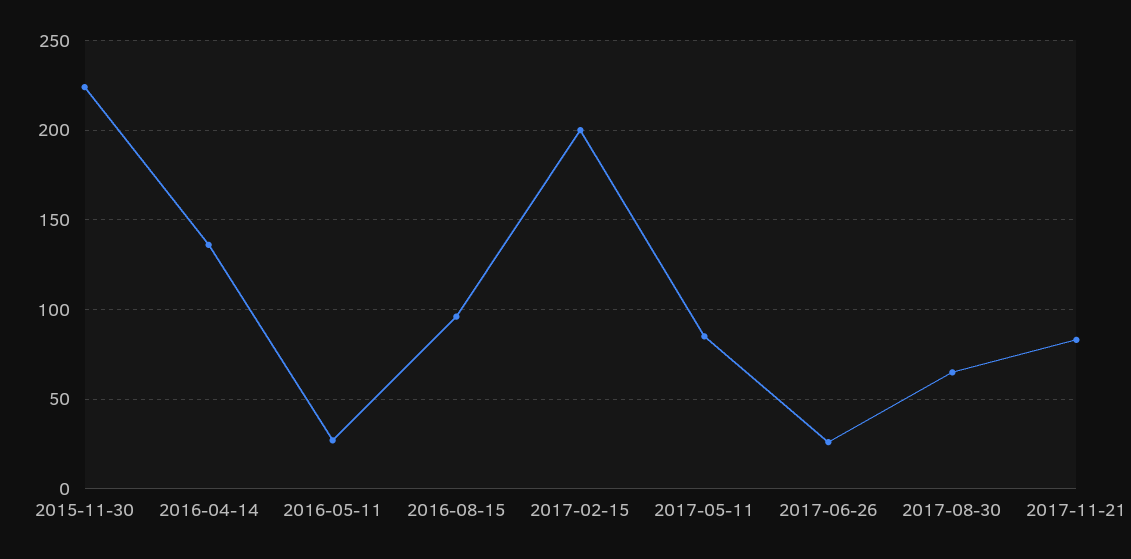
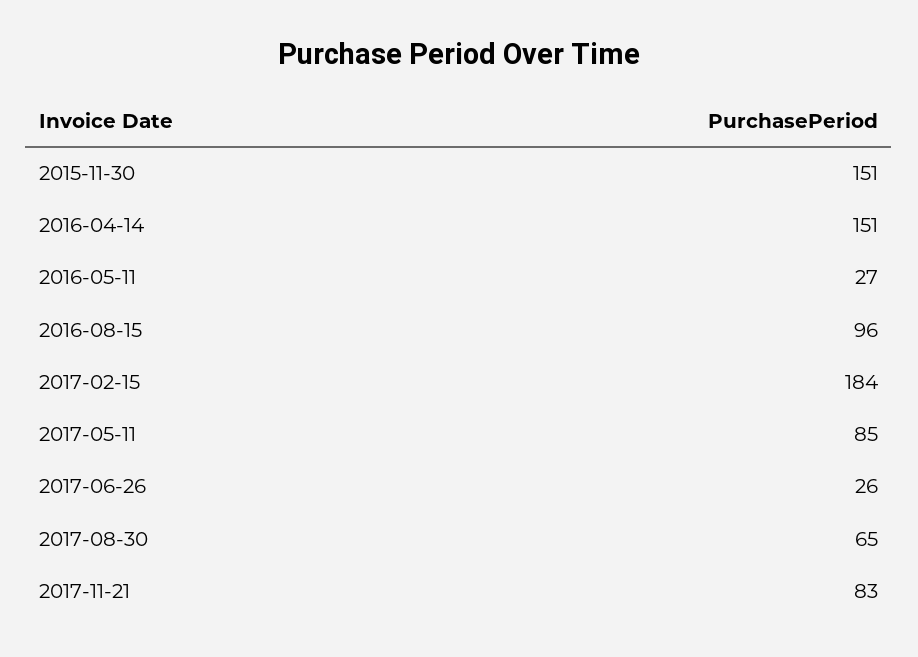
  {
-   "2015-11-30": 225,
+   "2015-11-30": 151,
-   "2016-04-14": 135,
+   "2016-04-14": 151,
    "2016-05-11": 27,
    "2016-08-15": 96,
-   "2017-02-15": 200,
+   "2017-02-15": 184,
    "2017-05-11": 85,
    "2017-06-26": 26,
    "2017-08-30": 65,
    "2017-11-21": 83
  }

